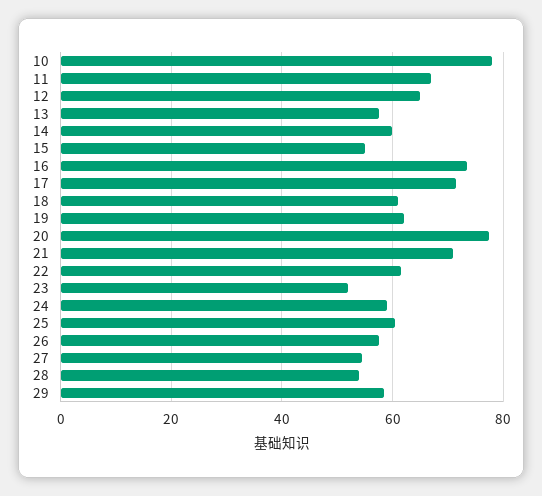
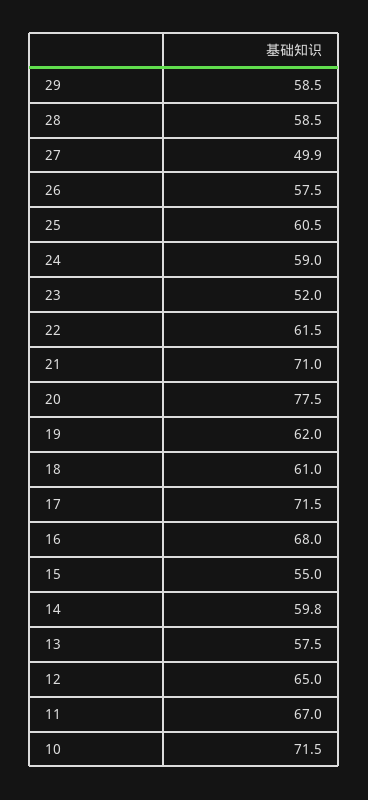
  {
-   "10": 78,
+   "10": 71.5,
    "11": 67,
    "12": 65,
    "13": 57.5,
    "14": 59.8,
    "15": 55,
-   "16": 74,
+   "16": 68,
    "17": 71.5,
    "18": 61,
    "19": 62,
    "20": 77.5,
    "21": 71,
    "22": 61.5,
    "23": 52,
    "24": 59,
    "25": 60.5,
    "26": 57.5,
-   "27": 54,
+   "27": 49.9,
-   "28": 54,
+   "28": 58.5,
    "29": 58.5
  }

